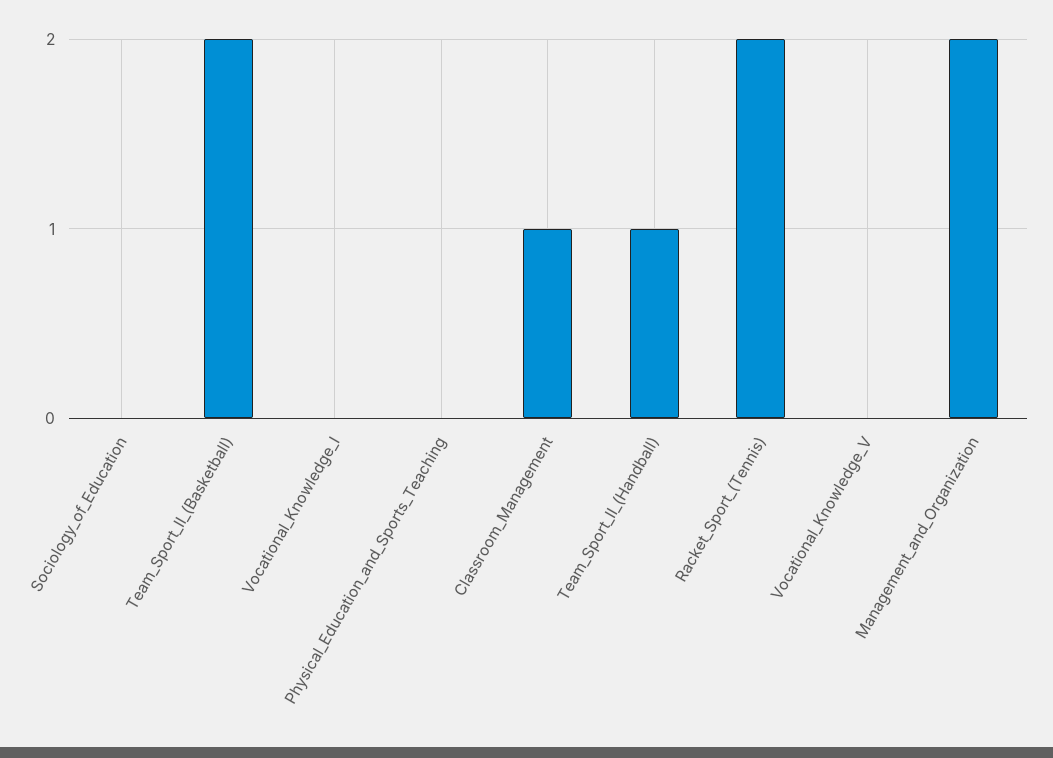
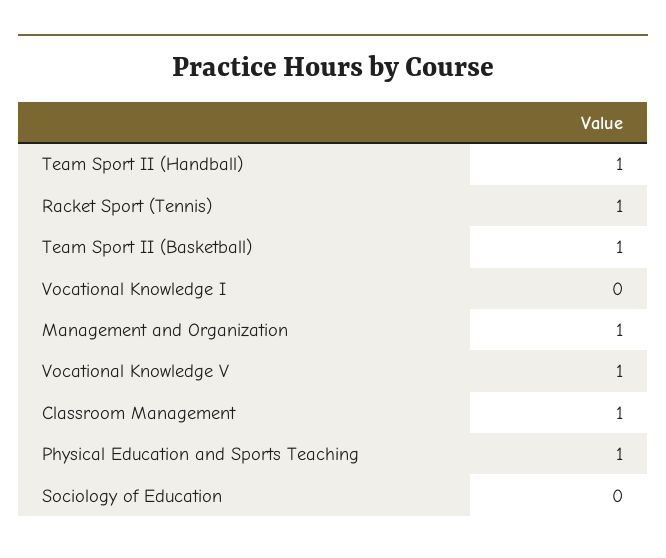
  {
    "Sociology_of_Education": 0,
-   "Team_Sport_II_(Basketball)": 2,
+   "Team_Sport_II_(Basketball)": 1,
    "Vocational_Knowledge_I": 0,
-   "Physical_Education_and_Sports_Teaching": 0,
+   "Physical_Education_and_Sports_Teaching": 1,
    "Classroom_Management": 1,
    "Team_Sport_II_(Handball)": 1,
-   "Racket_Sport_(Tennis)": 2,
+   "Racket_Sport_(Tennis)": 1,
-   "Vocational_Knowledge_V": 0,
+   "Vocational_Knowledge_V": 1,
-   "Management_and_Organization": 2
+   "Management_and_Organization": 1
  }

